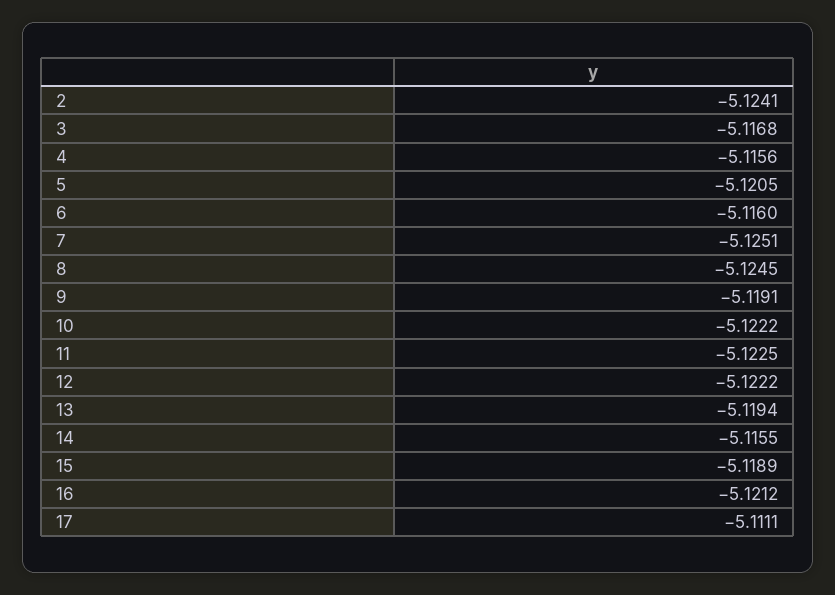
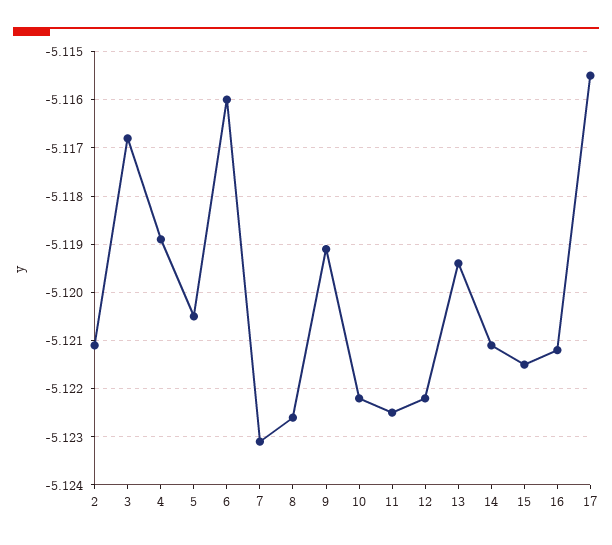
  {
-   "2": -5.1241,
+   "2": -5.121,
    "3": -5.1168,
-   "4": -5.1156,
+   "4": -5.119,
    "5": -5.1205,
    "6": -5.116,
-   "7": -5.1251,
+   "7": -5.123,
-   "8": -5.1245,
+   "8": -5.1225,
    "9": -5.1191,
    "10": -5.1222,
    "11": -5.1225,
    "12": -5.1222,
    "13": -5.1194,
-   "14": -5.1155,
+   "14": -5.121,
-   "15": -5.1189,
+   "15": -5.1215,
    "16": -5.1212,
-   "17": -5.1111
+   "17": -5.1155
  }

